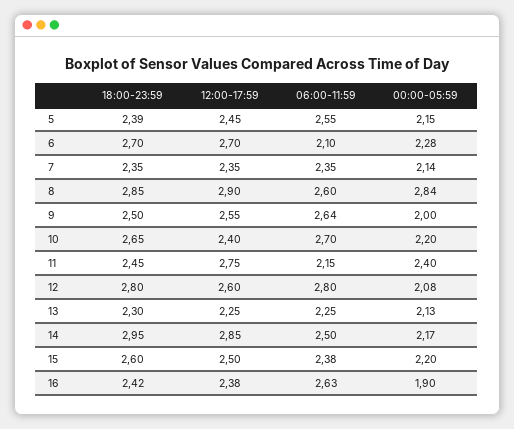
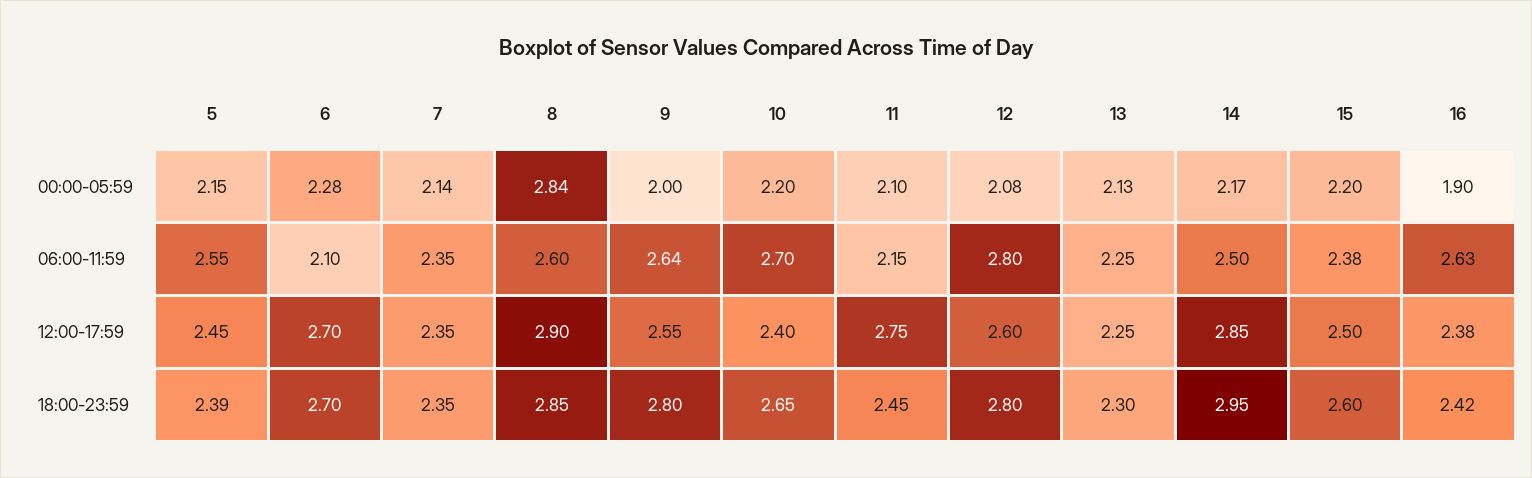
  {
    "18:00-23:59": {
      "5": 2.39,
      "6": 2.7,
      "7": 2.35,
      "8": 2.85,
-     "9": 2.5,
+     "9": 2.8,
      "10": 2.65,
      "11": 2.45,
      "12": 2.8,
      "13": 2.3,
      "14": 2.95,
      "15": 2.6,
      "16": 2.42
    },
    "12:00-17:59": {
      "5": 2.45,
      "6": 2.7,
      "7": 2.35,
      "8": 2.9,
      "9": 2.55,
      "10": 2.4,
      "11": 2.75,
      "12": 2.6,
      "13": 2.25,
      "14": 2.85,
      "15": 2.5,
      "16": 2.38
    },
    "06:00-11:59": {
      "5": 2.55,
      "6": 2.1,
      "7": 2.35,
      "8": 2.6,
      "9": 2.64,
      "10": 2.7,
      "11": 2.15,
      "12": 2.8,
      "13": 2.25,
      "14": 2.5,
      "15": 2.38,
      "16": 2.63
    },
    "00:00-05:59": {
      "5": 2.15,
      "6": 2.28,
      "7": 2.14,
      "8": 2.84,
      "9": 2,
      "10": 2.2,
-     "11": 2.4,
+     "11": 2.1,
      "12": 2.08,
      "13": 2.13,
      "14": 2.17,
      "15": 2.2,
      "16": 1.9
    }
  }

